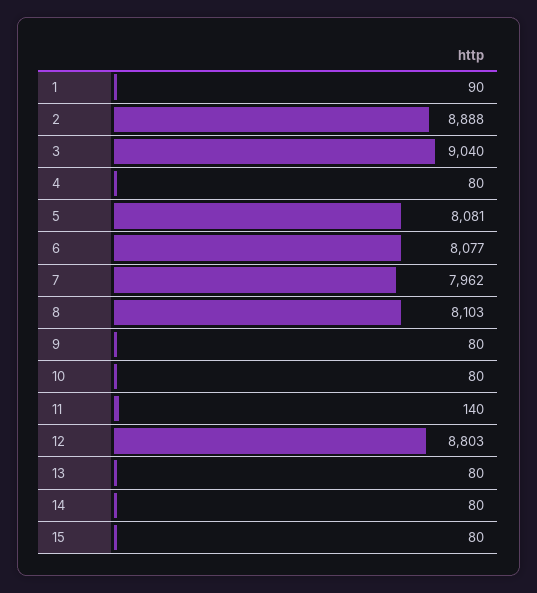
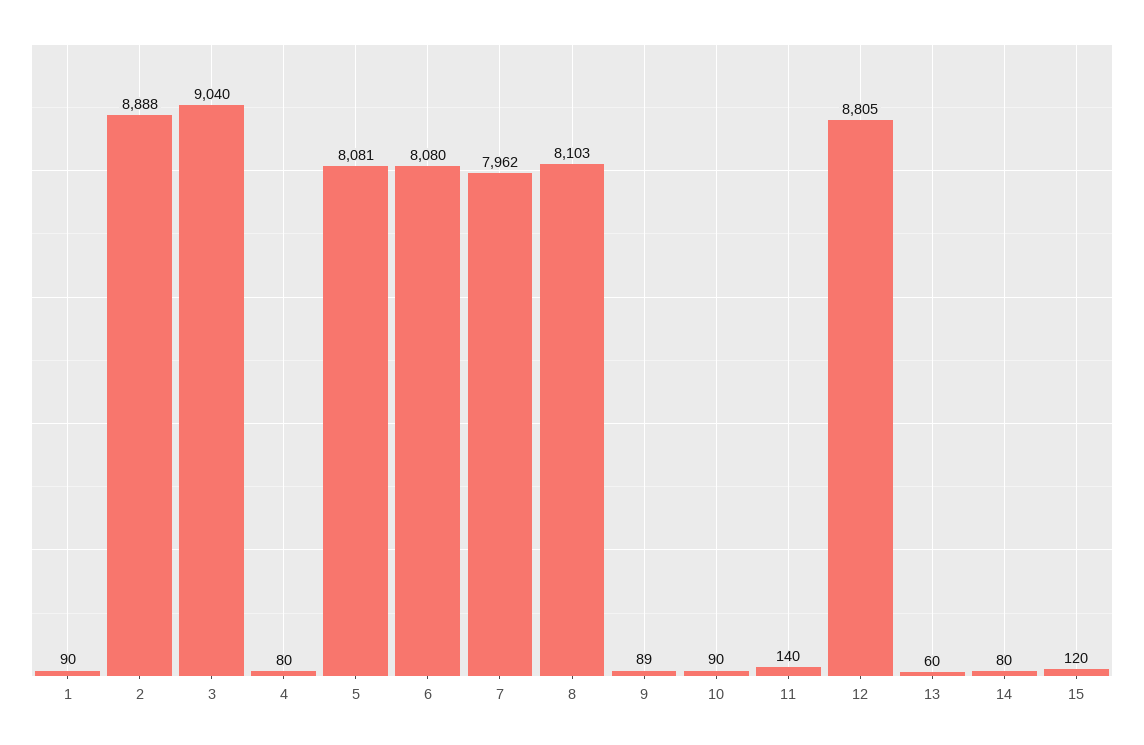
  {
    "1": 90,
    "2": 8888,
    "3": 9040,
    "4": 80,
    "5": 8081,
-   "6": 8077,
+   "6": 8080,
    "7": 7962,
    "8": 8103,
-   "9": 80,
+   "9": 89,
-   "10": 80,
+   "10": 90,
    "11": 140,
-   "12": 8803,
+   "12": 8805,
-   "13": 80,
+   "13": 60,
    "14": 80,
-   "15": 80
+   "15": 120
  }

